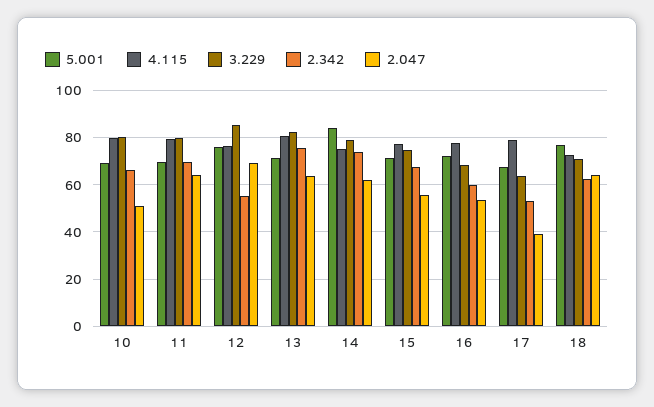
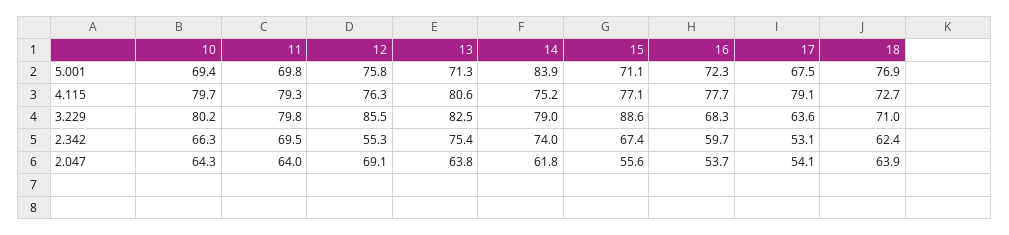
  {
    "5.001": {
      "10": 69.4,
      "11": 69.8,
      "12": 75.8,
      "13": 71.3,
      "14": 83.9,
      "15": 71.1,
      "16": 72.3,
      "17": 67.5,
      "18": 76.9
    },
    "4.115": {
      "10": 79.7,
      "11": 79.3,
      "12": 76.3,
      "13": 80.6,
      "14": 75.2,
      "15": 77.1,
      "16": 77.7,
      "17": 79.1,
      "18": 72.7
    },
    "3.229": {
      "10": 80.2,
      "11": 79.8,
      "12": 85.5,
      "13": 82.5,
      "14": 79,
-     "15": 75,
+     "15": 88.6,
      "16": 68.3,
      "17": 63.6,
      "18": 71
    },
    "2.342": {
      "10": 66.3,
      "11": 69.5,
      "12": 55.3,
      "13": 75.4,
      "14": 74,
      "15": 67.4,
      "16": 59.7,
      "17": 53.1,
      "18": 62.4
    },
    "2.047": {
-     "10": 50,
+     "10": 64.3,
      "11": 64,
      "12": 69.1,
      "13": 63.8,
      "14": 61.8,
      "15": 55.6,
      "16": 53.7,
-     "17": 40,
+     "17": 54.1,
      "18": 63.9
    }
  }

